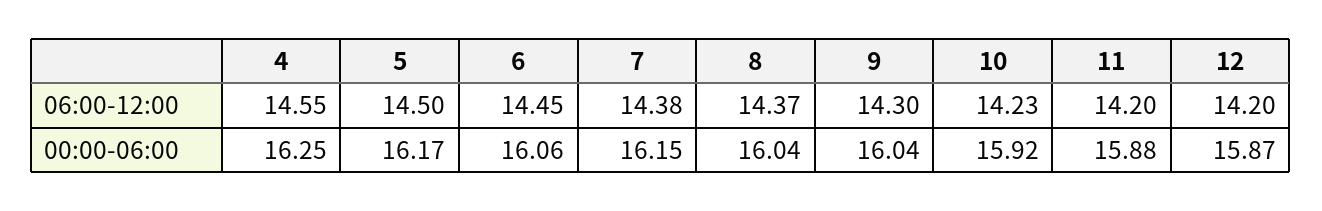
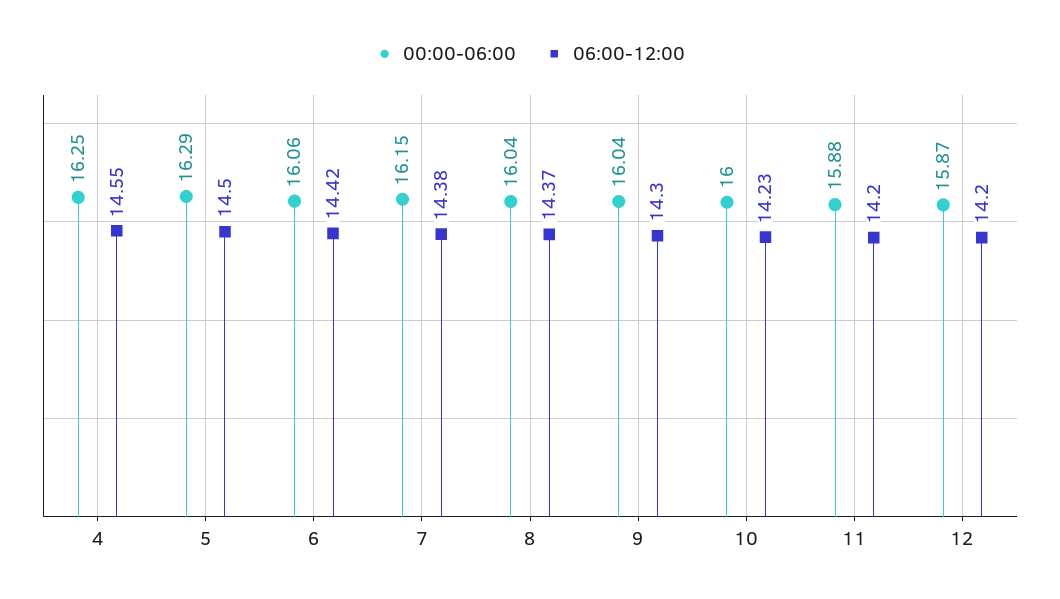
  {
    "06:00-12:00": {
      "4": 14.55,
      "5": 14.5,
-     "6": 14.45,
+     "6": 14.42,
      "7": 14.38,
      "8": 14.37,
      "9": 14.3,
      "10": 14.23,
      "11": 14.2,
      "12": 14.2
    },
    "00:00-06:00": {
      "4": 16.25,
-     "5": 16.17,
+     "5": 16.29,
      "6": 16.06,
      "7": 16.15,
      "8": 16.04,
      "9": 16.04,
-     "10": 15.92,
+     "10": 16,
      "11": 15.88,
      "12": 15.87
    }
  }

